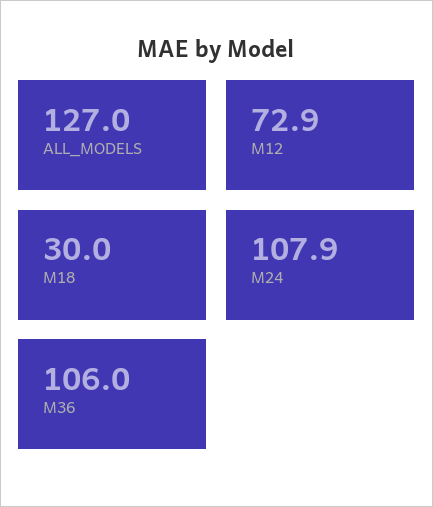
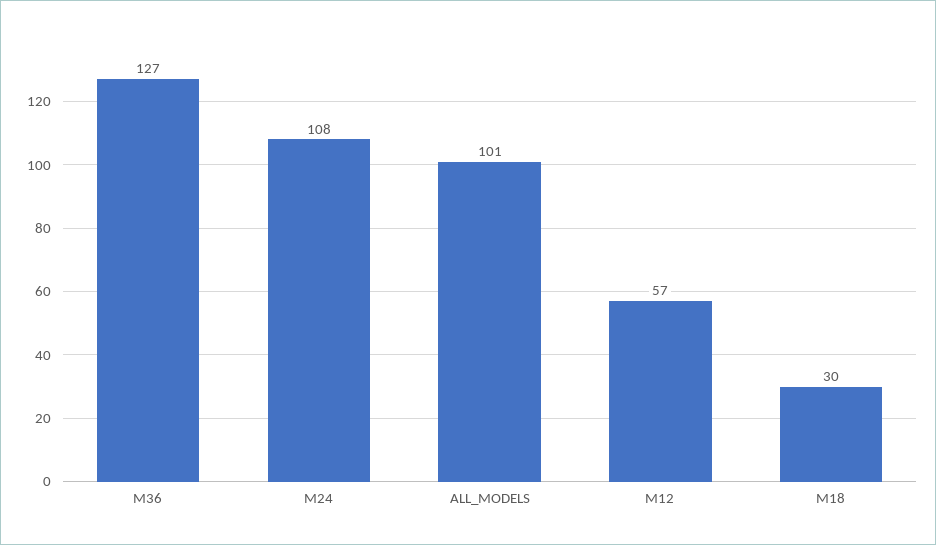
  {
-   "ALL_MODELS": 127,
+   "ALL_MODELS": 101,
-   "M12": 72.9,
+   "M12": 57,
    "M18": 30,
    "M24": 107.9,
-   "M36": 106
+   "M36": 127
  }

